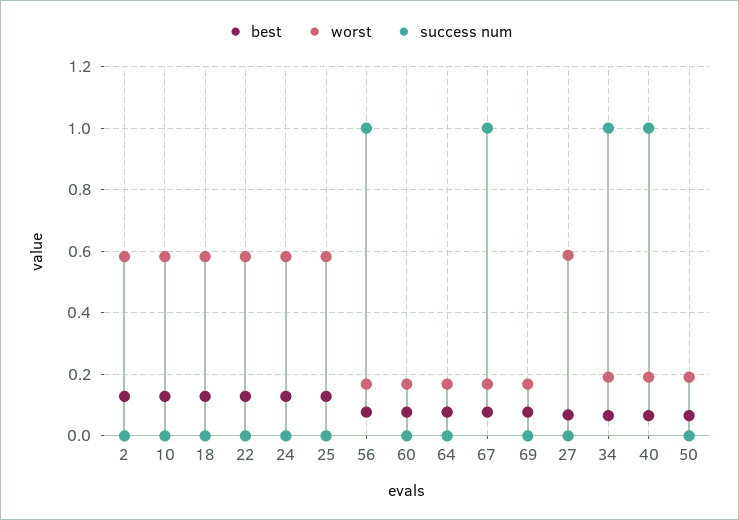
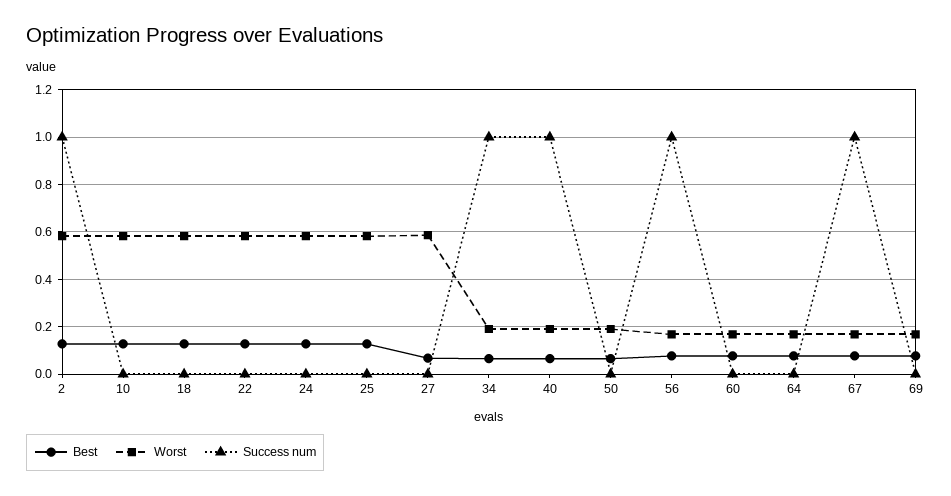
  {
    "best": {
      "2": 0.12,
      "10": 0.12,
      "18": 0.12,
      "22": 0.12,
      "24": 0.12,
      "25": 0.12,
      "56": 0.08,
      "60": 0.08,
      "64": 0.08,
      "67": 0.08,
      "69": 0.08,
      "27": 0.06,
      "34": 0.06,
      "40": 0.06,
      "50": 0.06
    },
    "worst": {
      "2": 0.58,
      "10": 0.58,
      "18": 0.58,
      "22": 0.58,
      "24": 0.58,
      "25": 0.58,
      "56": 0.16,
      "60": 0.16,
      "64": 0.16,
      "67": 0.16,
      "69": 0.16,
      "27": 0.58,
      "34": 0.2,
      "40": 0.2,
      "50": 0.2
    },
    "success num": {
-     "2": 0,
+     "2": 1,
      "10": 0,
      "18": 0,
      "22": 0,
      "24": 0,
      "25": 0,
      "56": 1,
      "60": 0,
      "64": 0,
      "67": 1,
      "69": 0,
      "27": 0,
      "34": 1,
      "40": 1,
      "50": 0
    }
  }

